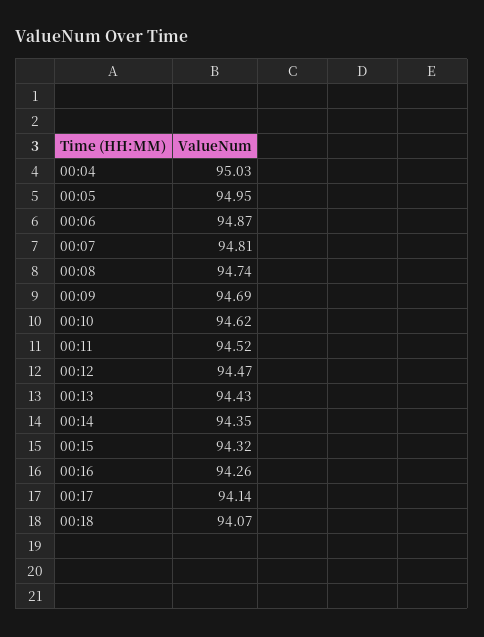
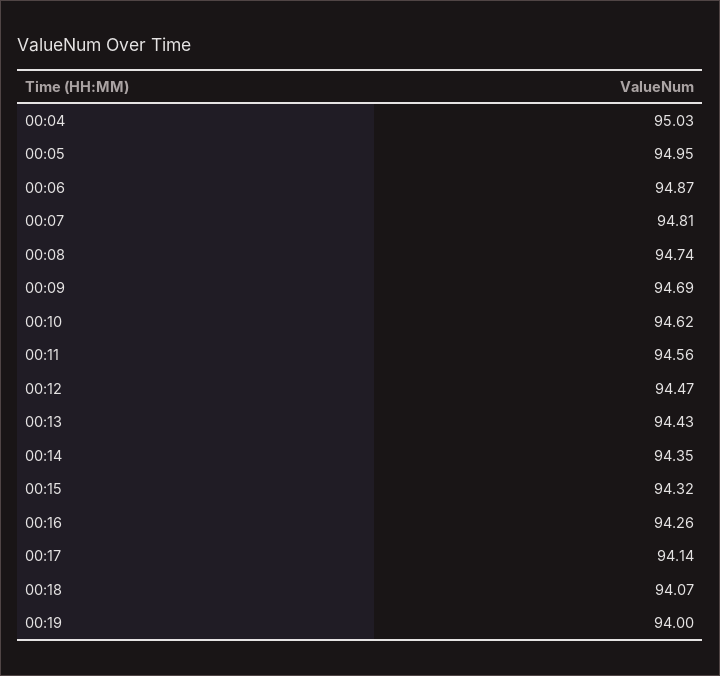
  {
    "00:04": 95.03,
    "00:05": 94.95,
    "00:06": 94.87,
    "00:07": 94.81,
    "00:08": 94.74,
    "00:09": 94.69,
    "00:10": 94.62,
-   "00:11": 94.52,
+   "00:11": 94.56,
    "00:12": 94.47,
    "00:13": 94.43,
    "00:14": 94.35,
    "00:15": 94.32,
    "00:16": 94.26,
    "00:17": 94.14,
-   "00:18": 94.07
+   "00:18": 94.07,
+   "00:19": 94
  }

